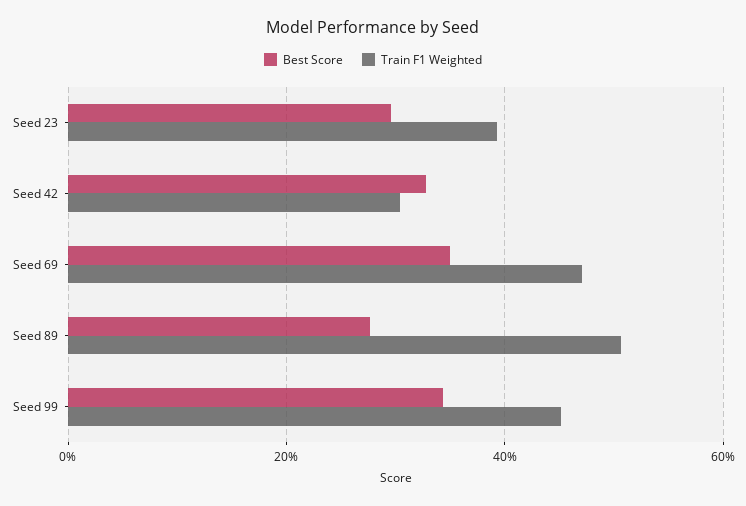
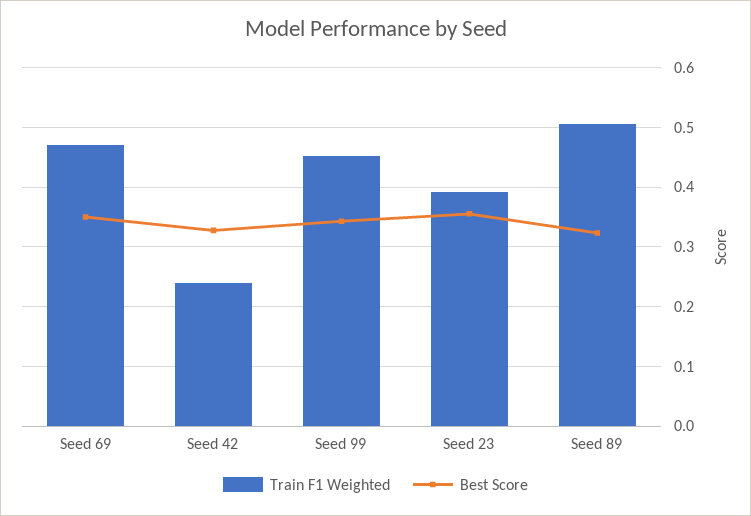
  {
    "Best Score": {
-     "Seed 23": 0.3,
+     "Seed 23": 0.36,
      "Seed 42": 0.32,
      "Seed 69": 0.36,
-     "Seed 89": 0.28,
+     "Seed 89": 0.32,
      "Seed 99": 0.34
    },
    "Train F1 Weighted": {
      "Seed 23": 0.4,
-     "Seed 42": 0.3,
+     "Seed 42": 0.24,
      "Seed 69": 0.48,
      "Seed 89": 0.5,
      "Seed 99": 0.46
    }
  }

